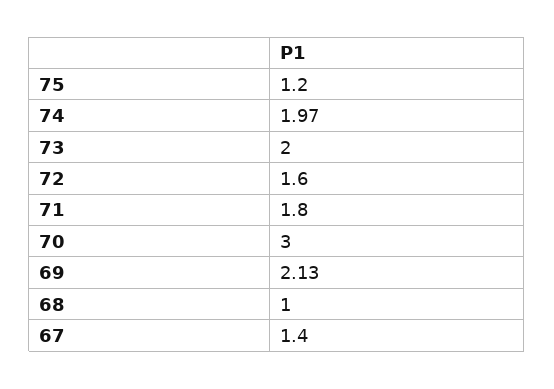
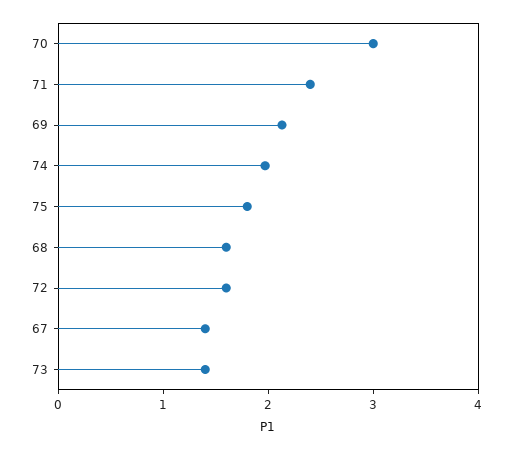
  {
-   "75": 1.2,
+   "75": 1.8,
    "74": 1.97,
-   "73": 2,
+   "73": 1.4,
    "72": 1.6,
-   "71": 1.8,
+   "71": 2.4,
    "70": 3,
    "69": 2.13,
-   "68": 1,
+   "68": 1.6,
    "67": 1.4
  }

